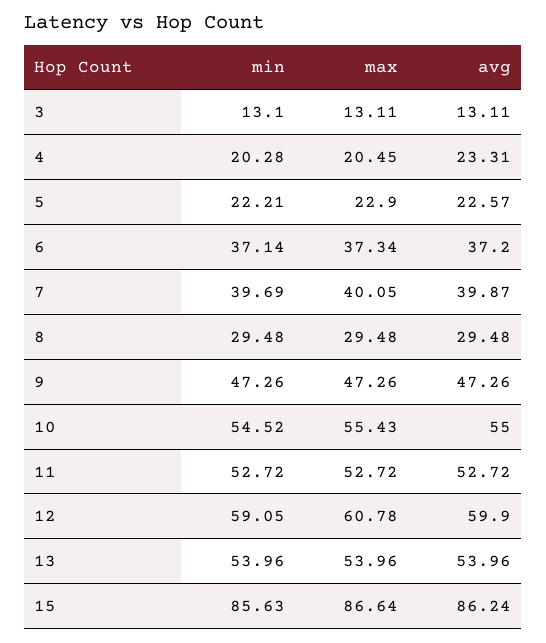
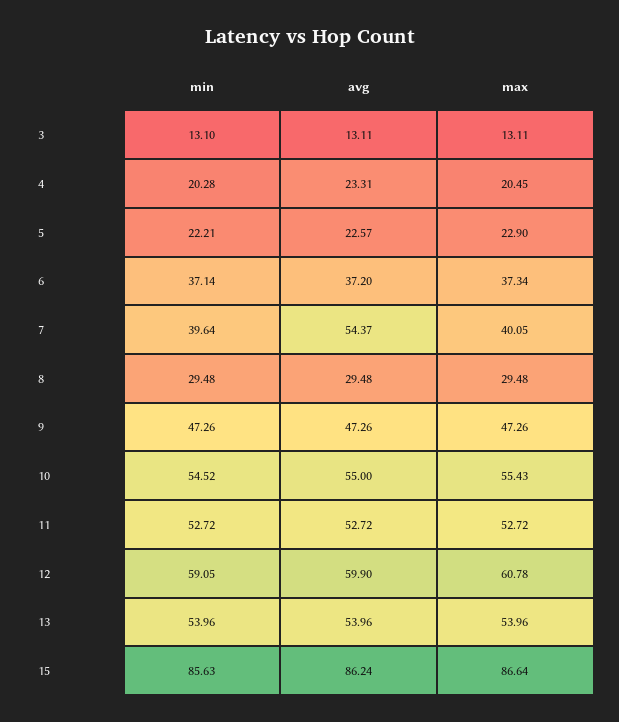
  {
    "min": {
      "3": 13.1,
      "4": 20.28,
      "5": 22.21,
      "6": 37.14,
-     "7": 39.69,
+     "7": 39.64,
      "8": 29.48,
      "9": 47.26,
      "10": 54.52,
      "11": 52.72,
      "12": 59.05,
      "13": 53.96,
      "15": 85.63
    },
    "max": {
      "3": 13.11,
      "4": 20.45,
      "5": 22.9,
      "6": 37.34,
      "7": 40.05,
      "8": 29.48,
      "9": 47.26,
      "10": 55.43,
      "11": 52.72,
      "12": 60.78,
      "13": 53.96,
      "15": 86.64
    },
    "avg": {
      "3": 13.11,
      "4": 23.31,
      "5": 22.57,
      "6": 37.2,
-     "7": 39.87,
+     "7": 54.37,
      "8": 29.48,
      "9": 47.26,
      "10": 55,
      "11": 52.72,
      "12": 59.9,
      "13": 53.96,
      "15": 86.24
    }
  }

